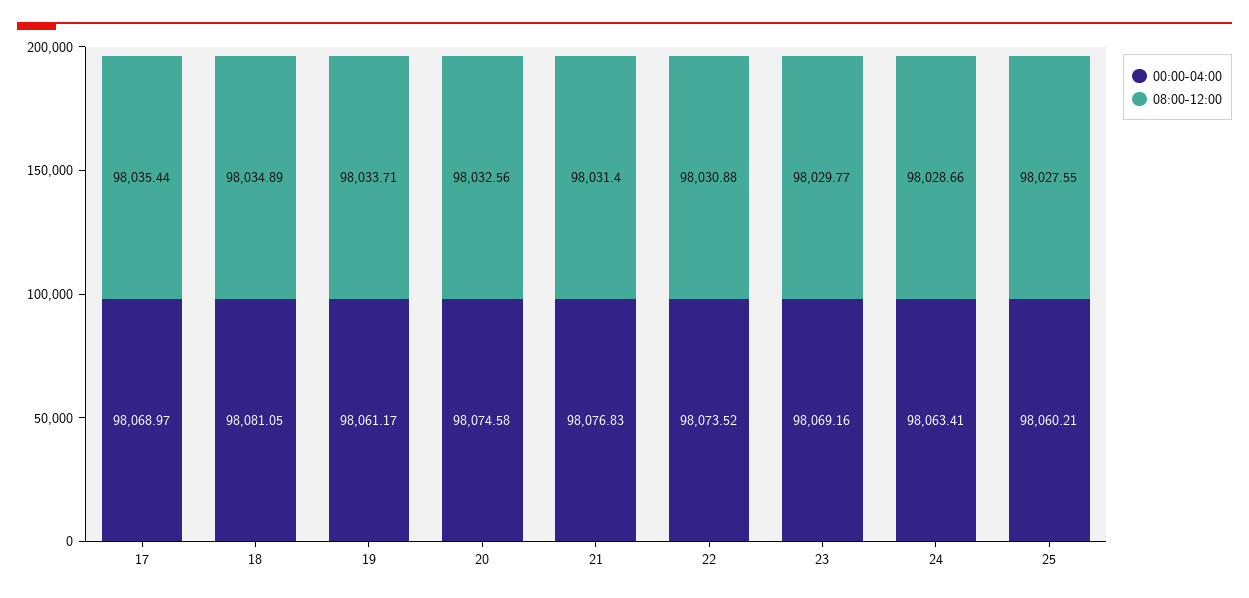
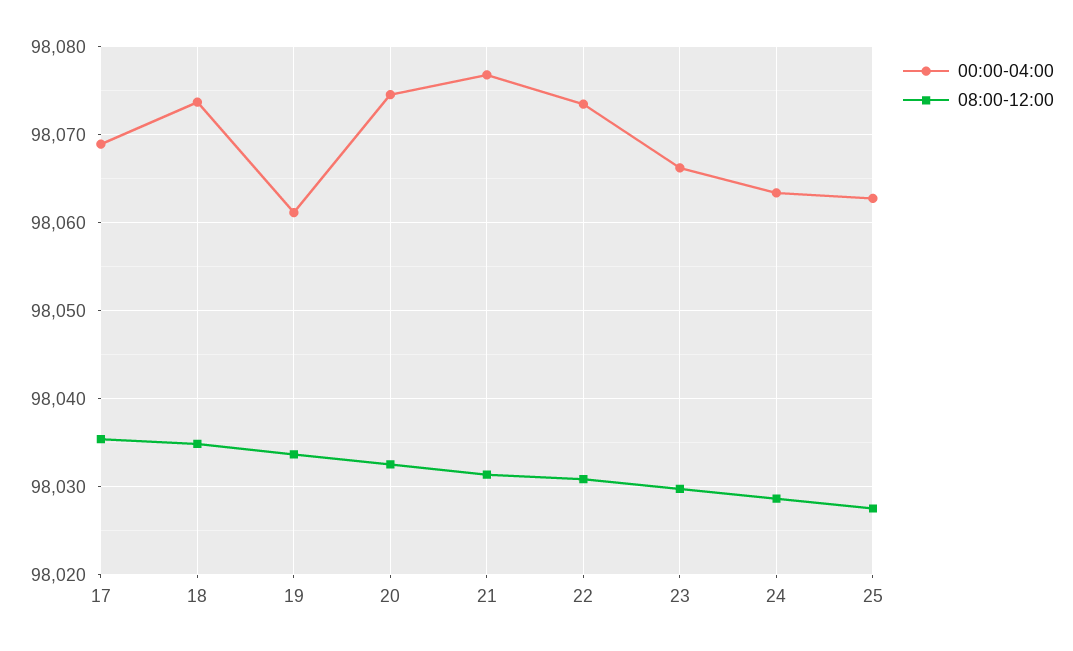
  {
    "00:00-04:00": {
      "17": 98068.97,
-     "18": 98081.05,
+     "18": 98074,
      "19": 98061.17,
      "20": 98074.58,
      "21": 98076.83,
      "22": 98073.52,
-     "23": 98069.16,
+     "23": 98066,
      "24": 98063.41,
-     "25": 98060.21
+     "25": 98063
    },
    "08:00-12:00": {
      "17": 98035.44,
      "18": 98034.89,
      "19": 98033.71,
      "20": 98032.56,
      "21": 98031.4,
      "22": 98030.88,
      "23": 98029.77,
      "24": 98028.66,
      "25": 98027.55
    }
  }

